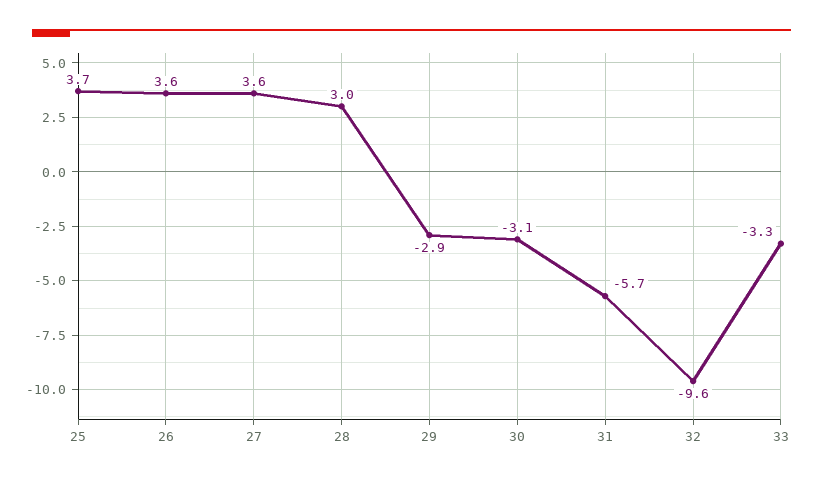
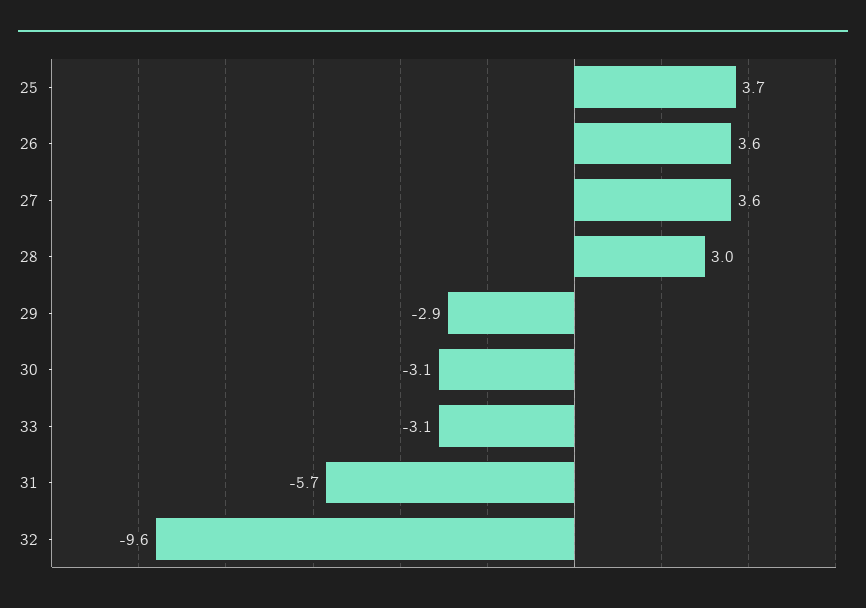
  {
    "25": 3.7,
    "26": 3.6,
    "27": 3.6,
    "28": 3,
    "29": -2.9,
    "30": -3.1,
    "31": -5.7,
    "32": -9.6,
-   "33": -3.3
+   "33": -3.1
  }

